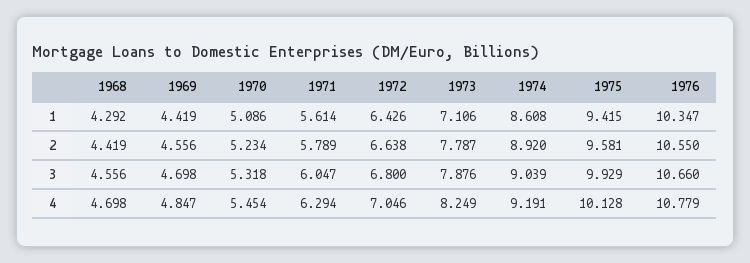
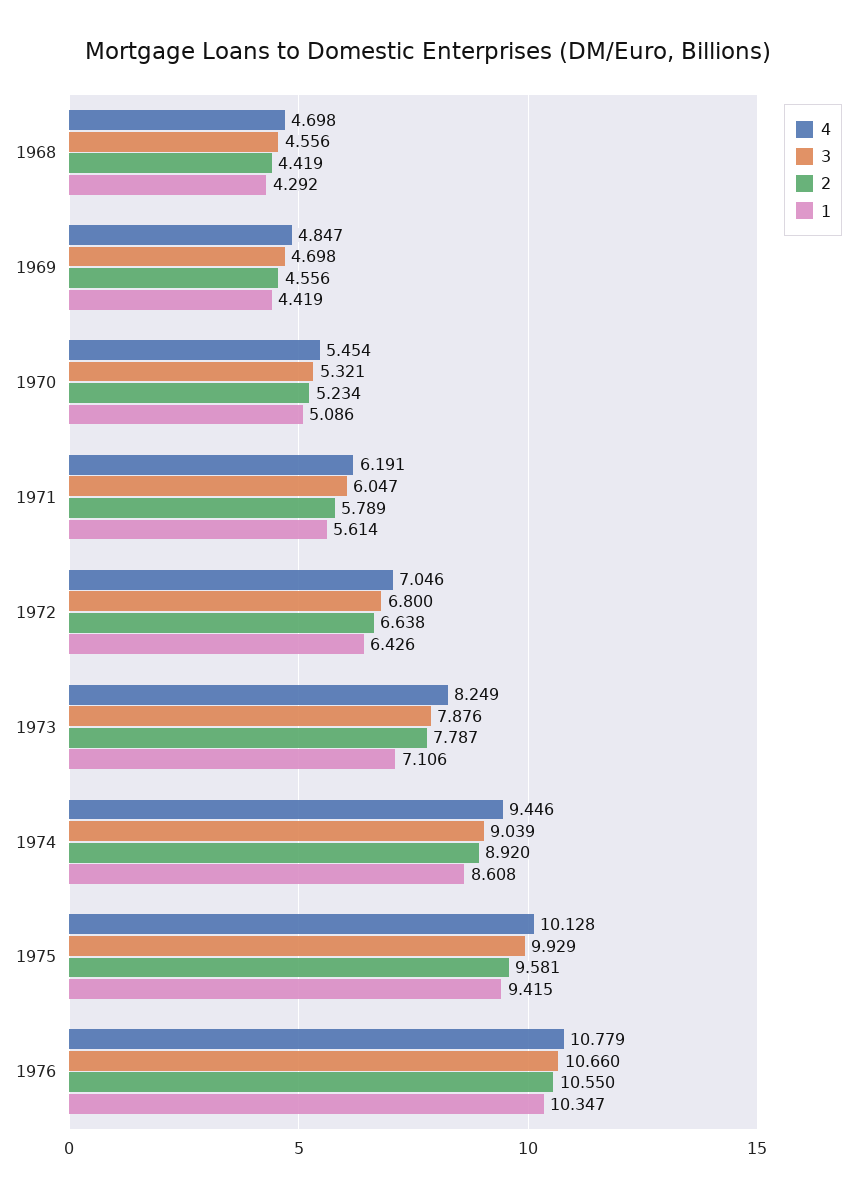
  {
    "1": {
      "1968": 4.292,
      "1969": 4.419,
      "1970": 5.086,
      "1971": 5.614,
      "1972": 6.426,
      "1973": 7.106,
      "1974": 8.608,
      "1975": 9.415,
      "1976": 10.347
    },
    "2": {
      "1968": 4.419,
      "1969": 4.556,
      "1970": 5.234,
      "1971": 5.789,
      "1972": 6.638,
      "1973": 7.787,
      "1974": 8.92,
      "1975": 9.581,
      "1976": 10.55
    },
    "3": {
      "1968": 4.556,
      "1969": 4.698,
-     "1970": 5.318,
+     "1970": 5.321,
      "1971": 6.047,
      "1972": 6.8,
      "1973": 7.876,
      "1974": 9.039,
      "1975": 9.929,
      "1976": 10.66
    },
    "4": {
      "1968": 4.698,
      "1969": 4.847,
      "1970": 5.454,
-     "1971": 6.294,
+     "1971": 6.191,
      "1972": 7.046,
      "1973": 8.249,
-     "1974": 9.191,
+     "1974": 9.446,
      "1975": 10.128,
      "1976": 10.779
    }
  }

